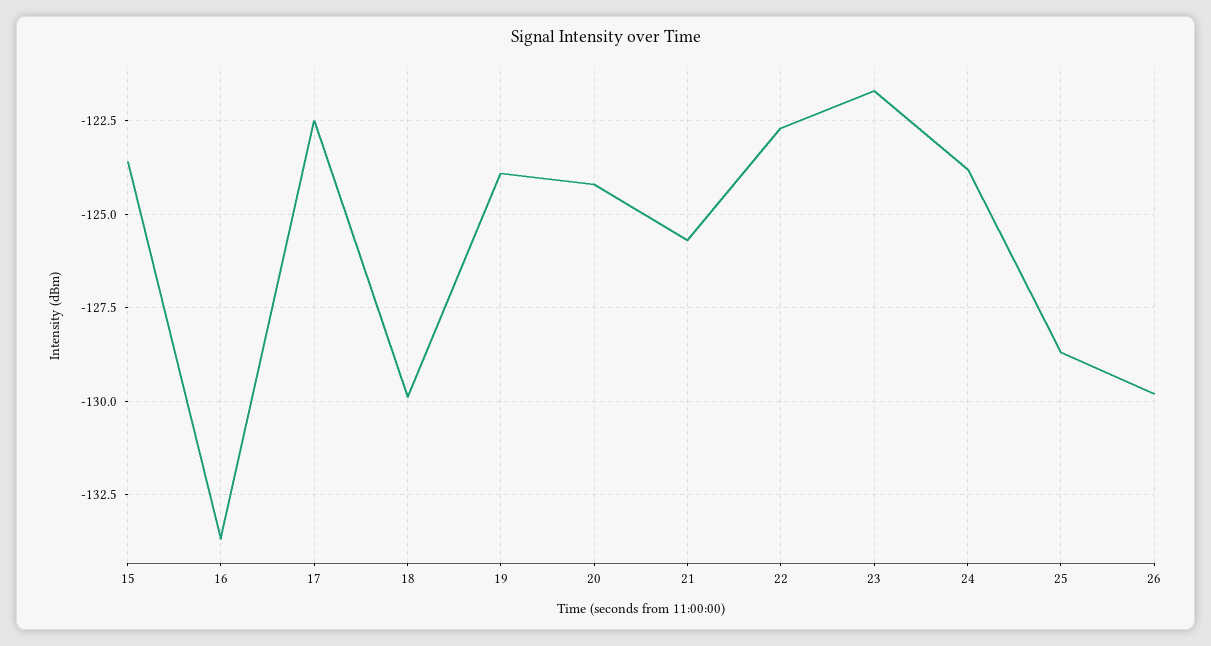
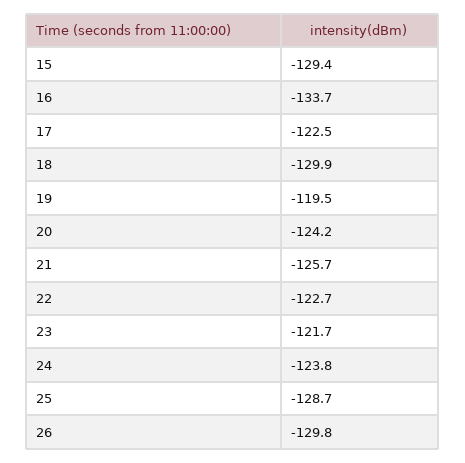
  {
-   "15": -123.5,
+   "15": -129.4,
    "16": -133.7,
    "17": -122.5,
    "18": -129.9,
-   "19": -124,
+   "19": -119.5,
    "20": -124.2,
    "21": -125.7,
    "22": -122.7,
    "23": -121.7,
    "24": -123.8,
    "25": -128.7,
    "26": -129.8
  }

